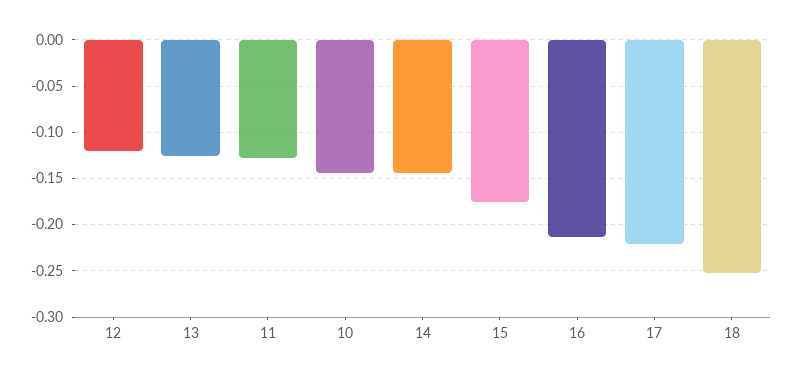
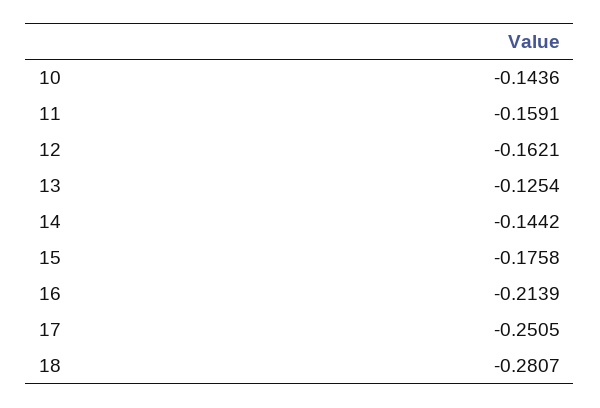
  {
-   "12": -0.12,
+   "12": -0.1621,
    "13": -0.1254,
-   "11": -0.13,
+   "11": -0.1591,
    "10": -0.1436,
    "14": -0.1442,
    "15": -0.1758,
    "16": -0.2139,
-   "17": -0.22,
+   "17": -0.2505,
-   "18": -0.25
+   "18": -0.2807
  }

